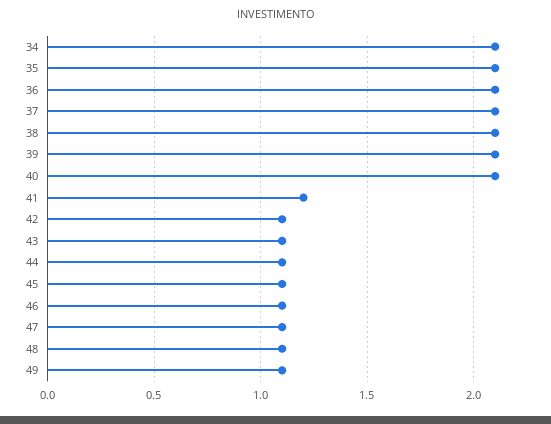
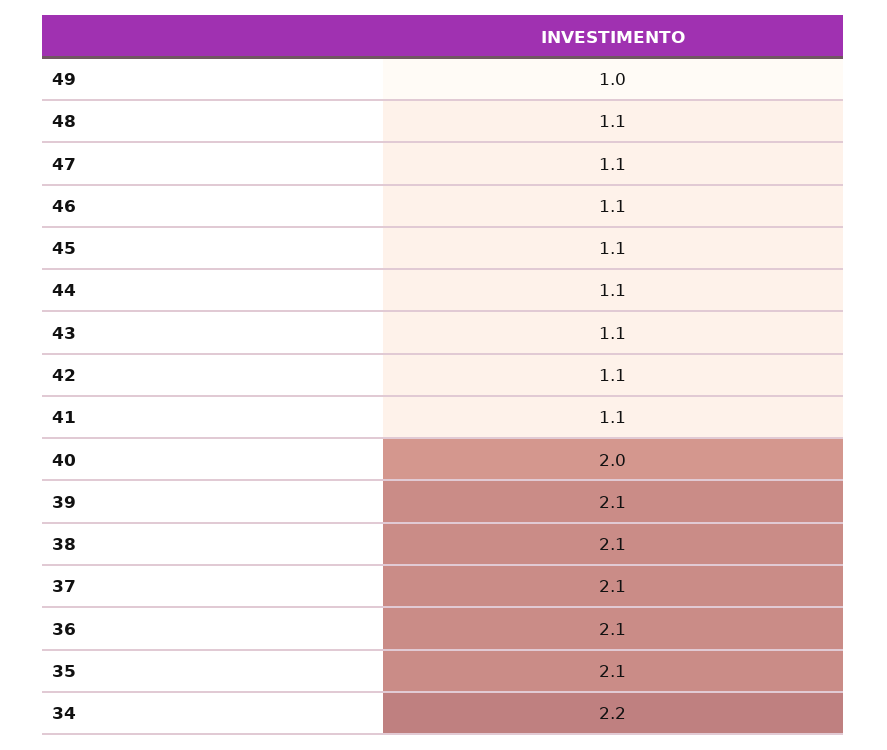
  {
-   "34": 2.1,
+   "34": 2.2,
    "35": 2.1,
    "36": 2.1,
    "37": 2.1,
    "38": 2.1,
    "39": 2.1,
-   "40": 2.1,
+   "40": 2,
-   "41": 1.2,
+   "41": 1.1,
    "42": 1.1,
    "43": 1.1,
    "44": 1.1,
    "45": 1.1,
    "46": 1.1,
    "47": 1.1,
    "48": 1.1,
-   "49": 1.1
+   "49": 1
  }

